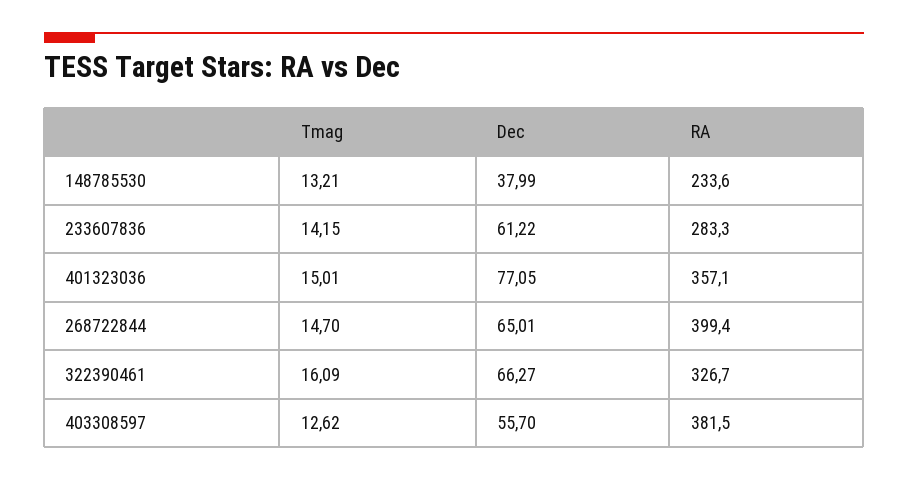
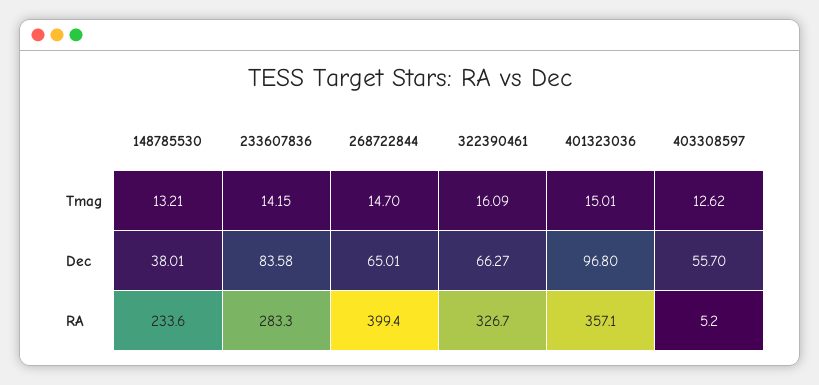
  {
    "Tmag": {
      "148785530": 13.21,
      "233607836": 14.15,
      "401323036": 15.01,
      "268722844": 14.7,
      "322390461": 16.09,
      "403308597": 12.62
    },
    "Dec": {
-     "148785530": 37.99,
+     "148785530": 38.01,
-     "233607836": 61.22,
+     "233607836": 83.58,
-     "401323036": 77.05,
+     "401323036": 96.8,
      "268722844": 65.01,
      "322390461": 66.27,
      "403308597": 55.7
    },
    "RA": {
      "148785530": 233.6,
      "233607836": 283.3,
      "401323036": 357.1,
      "268722844": 399.4,
      "322390461": 326.7,
-     "403308597": 381.5
+     "403308597": 5.2
    }
  }

